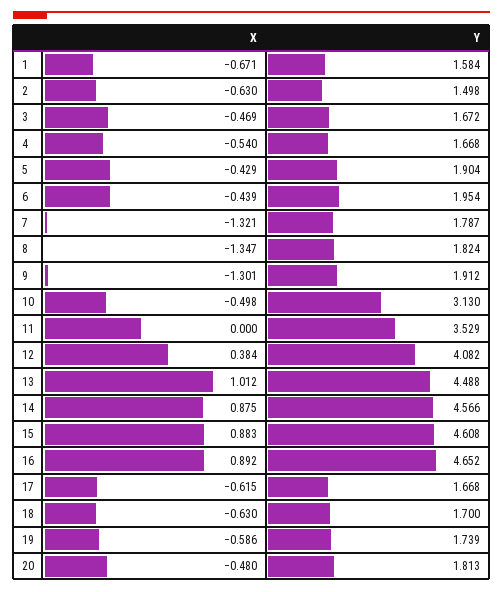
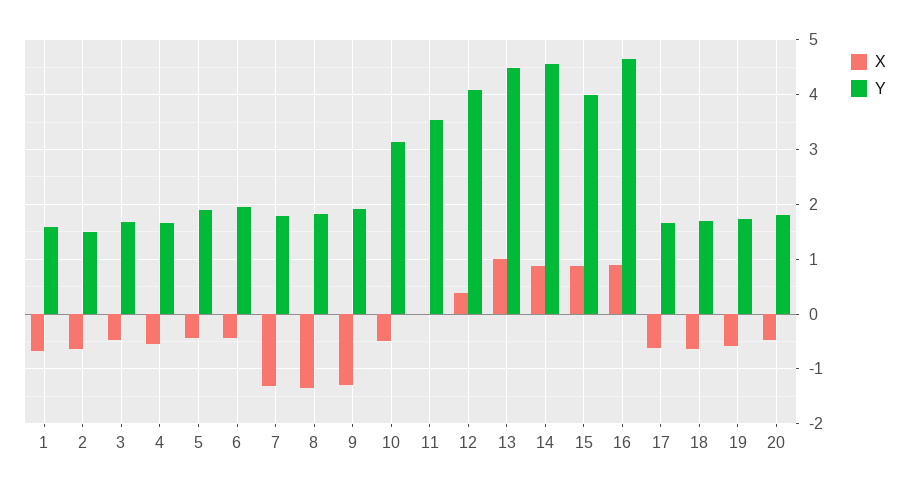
  {
    "X": {
      "1": -0.671,
      "2": -0.63,
      "3": -0.469,
      "4": -0.54,
      "5": -0.429,
      "6": -0.439,
      "7": -1.321,
      "8": -1.347,
      "9": -1.301,
      "10": -0.498,
      "11": 0,
      "12": 0.384,
      "13": 1.012,
      "14": 0.875,
      "15": 0.883,
      "16": 0.892,
      "17": -0.615,
      "18": -0.63,
      "19": -0.586,
      "20": -0.48
    },
    "Y": {
      "1": 1.584,
      "2": 1.498,
      "3": 1.672,
      "4": 1.668,
      "5": 1.904,
      "6": 1.954,
      "7": 1.787,
      "8": 1.824,
      "9": 1.912,
      "10": 3.13,
      "11": 3.529,
      "12": 4.082,
      "13": 4.488,
      "14": 4.566,
-     "15": 4.608,
+     "15": 4,
      "16": 4.652,
      "17": 1.668,
      "18": 1.7,
      "19": 1.739,
      "20": 1.813
    }
  }

